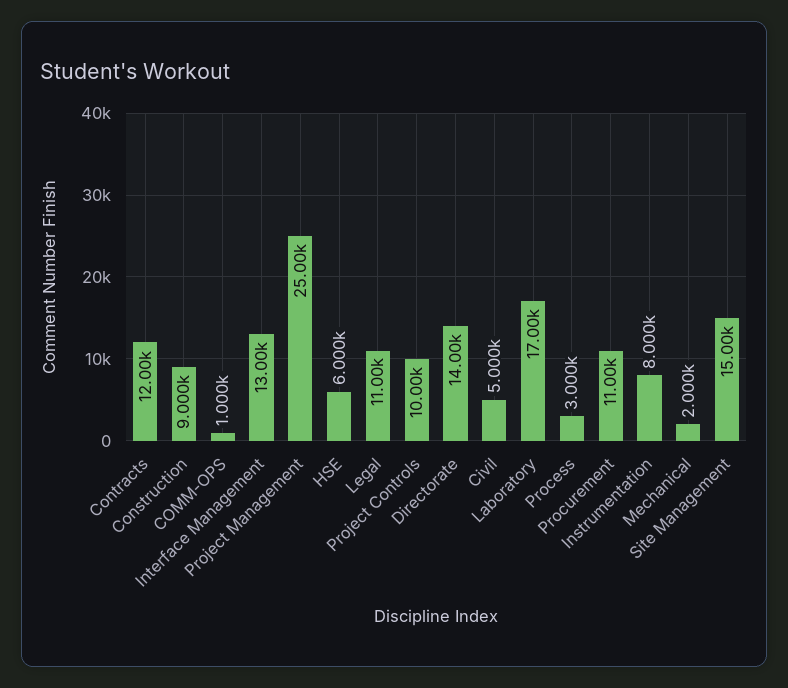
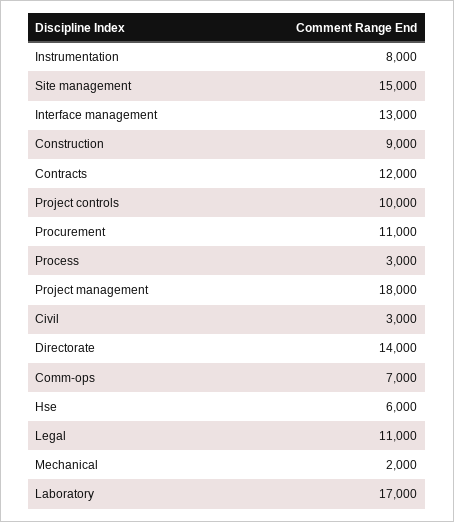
  {
    "Contracts": 12000,
    "Construction": 9000,
-   "COMM-OPS": 1000,
+   "COMM-OPS": 7000,
    "Interface Management": 13000,
-   "Project Management": 25000,
+   "Project Management": 18000,
    "HSE": 6000,
    "Legal": 11000,
    "Project Controls": 10000,
    "Directorate": 14000,
-   "Civil": 5000,
+   "Civil": 3000,
    "Laboratory": 17000,
    "Process": 3000,
    "Procurement": 11000,
    "Instrumentation": 8000,
    "Mechanical": 2000,
    "Site Management": 15000
  }

